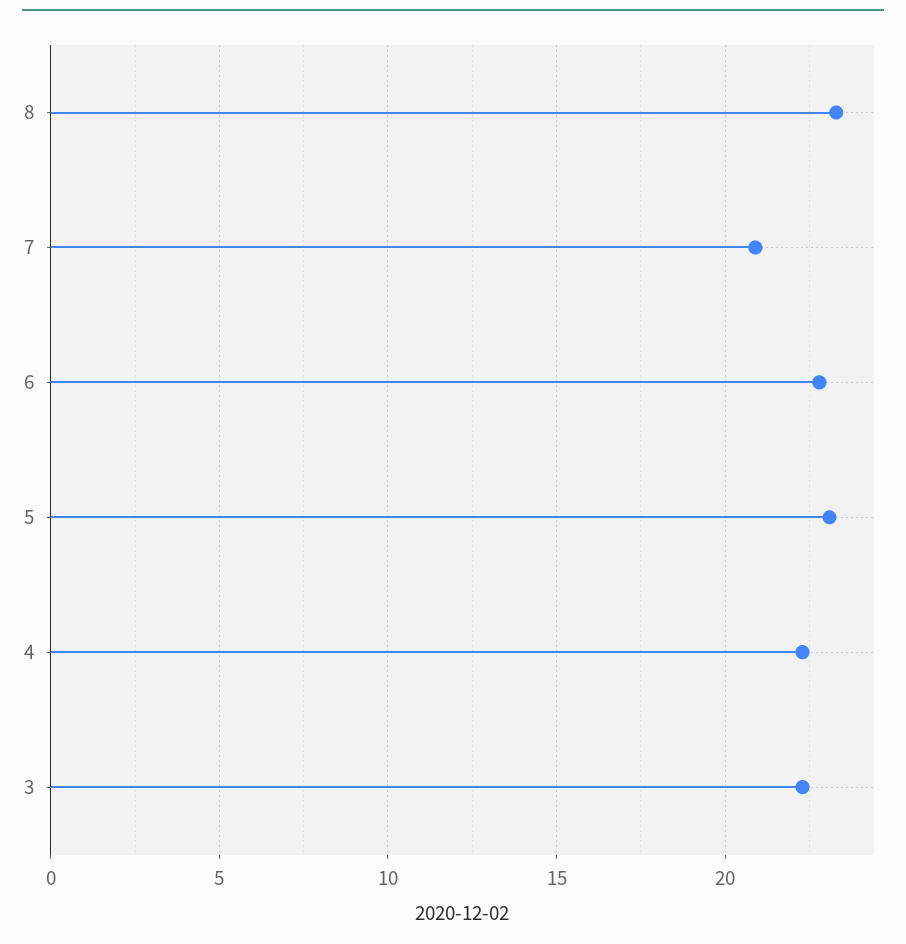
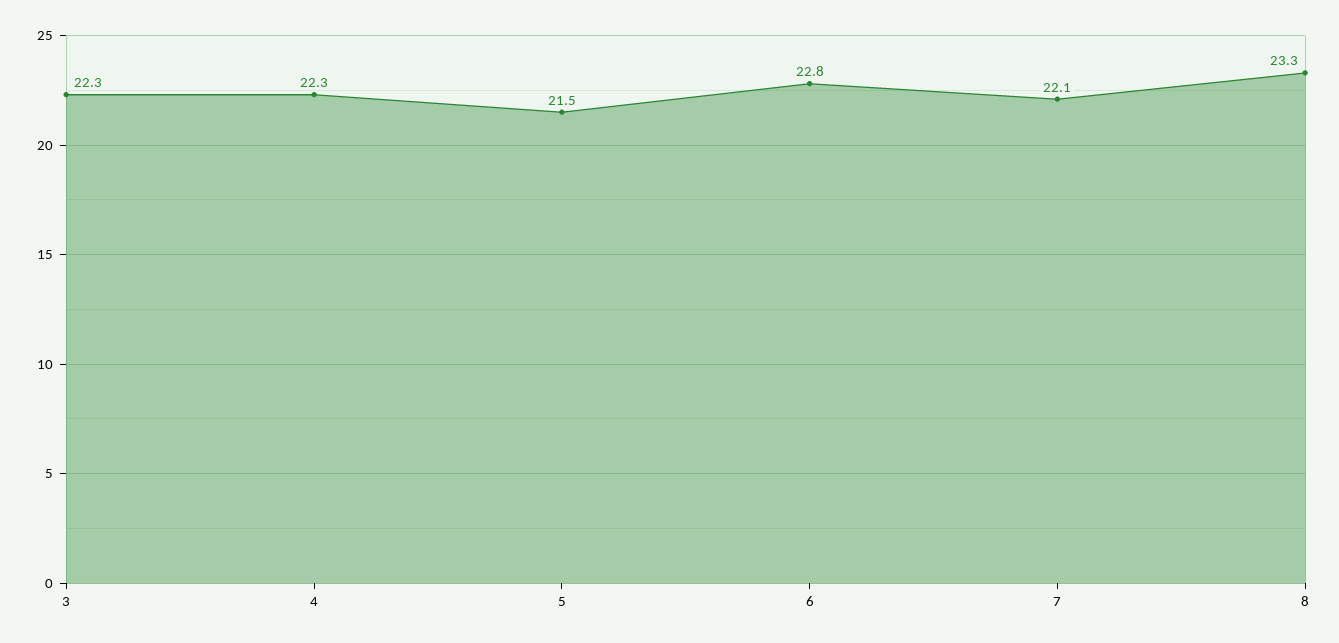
  {
    "8": 23.3,
-   "7": 21,
+   "7": 22.1,
    "6": 22.8,
-   "5": 23,
+   "5": 21.5,
    "4": 22.3,
    "3": 22.3
  }

